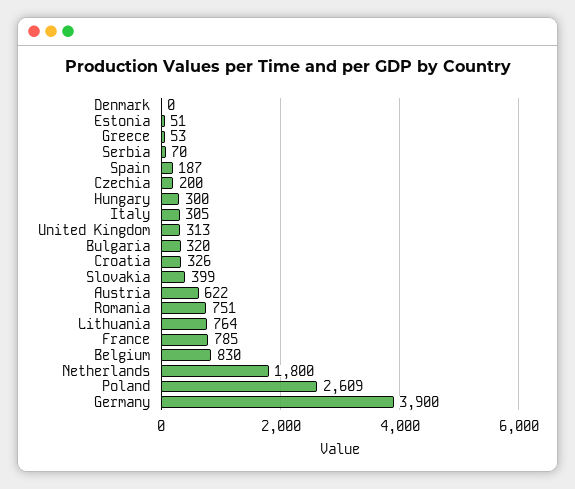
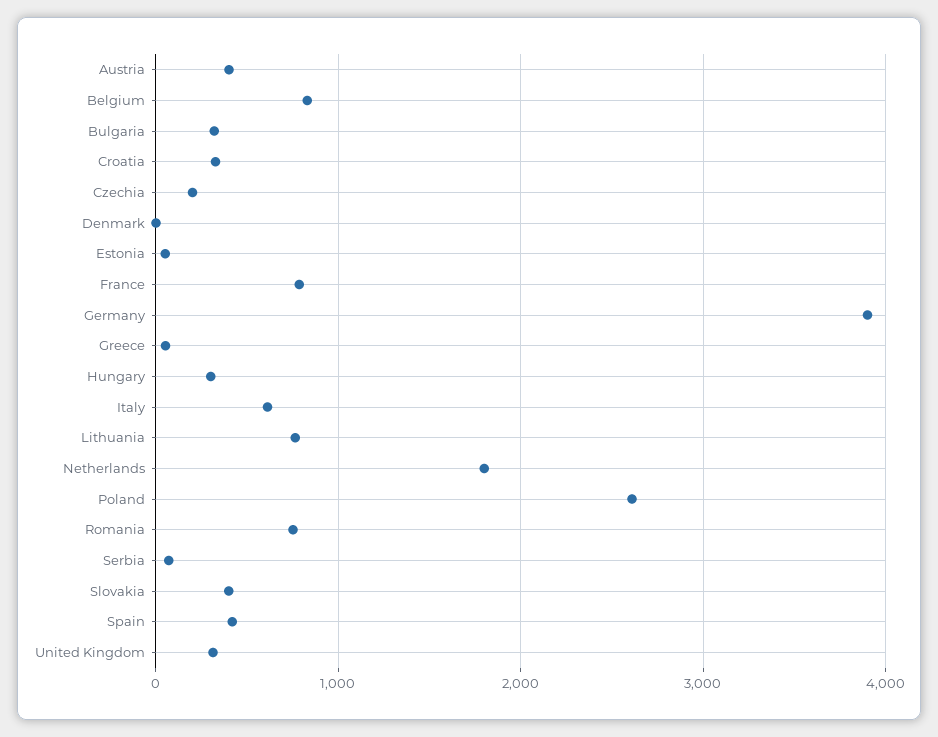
  {
    "Denmark": 0,
    "Estonia": 51,
    "Greece": 53,
    "Serbia": 70,
-   "Spain": 187,
+   "Spain": 400,
    "Czechia": 200,
    "Hungary": 300,
-   "Italy": 305,
+   "Italy": 600,
    "United Kingdom": 313,
    "Bulgaria": 320,
    "Croatia": 326,
    "Slovakia": 399,
-   "Austria": 622,
+   "Austria": 400,
    "Romania": 751,
    "Lithuania": 764,
    "France": 785,
    "Belgium": 830,
    "Netherlands": 1800,
    "Poland": 2609,
    "Germany": 3900
  }

